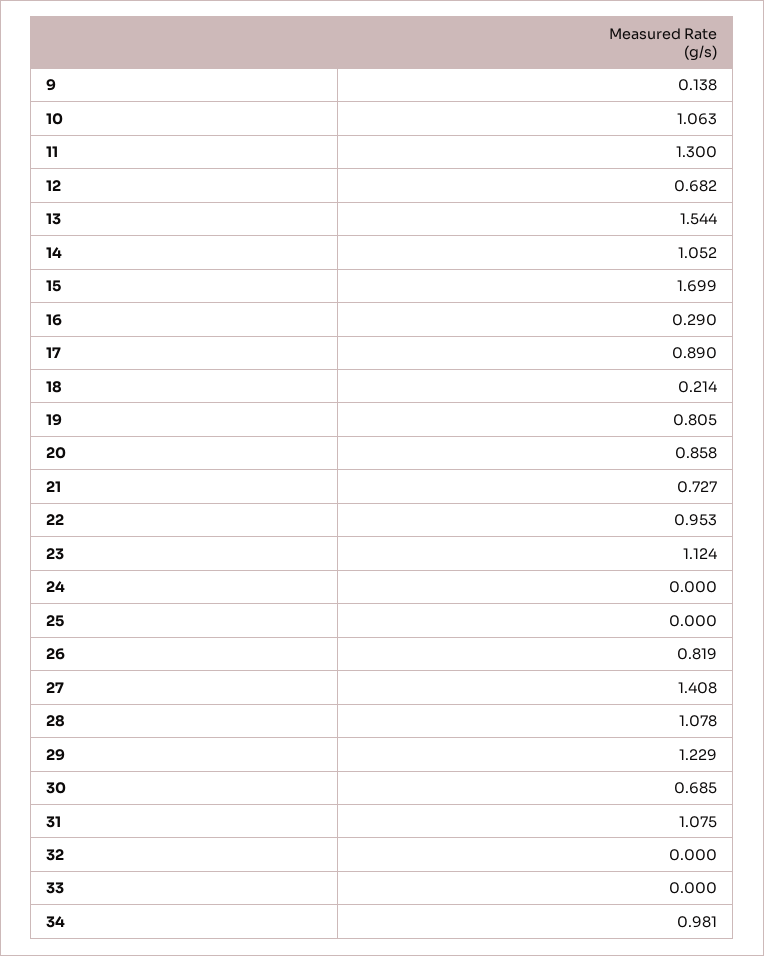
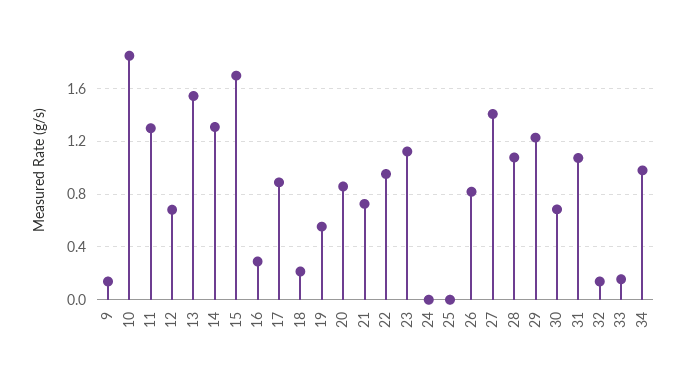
  {
    "9": 0.138,
-   "10": 1.063,
+   "10": 1.85,
    "11": 1.3,
    "12": 0.682,
    "13": 1.544,
-   "14": 1.052,
+   "14": 1.3,
    "15": 1.699,
    "16": 0.29,
    "17": 0.89,
    "18": 0.214,
-   "19": 0.805,
+   "19": 0.55,
    "20": 0.858,
    "21": 0.727,
    "22": 0.953,
    "23": 1.124,
    "24": 0,
    "25": 0,
    "26": 0.819,
    "27": 1.408,
    "28": 1.078,
    "29": 1.229,
    "30": 0.685,
    "31": 1.075,
-   "32": 0,
+   "32": 0.15,
-   "33": 0,
+   "33": 0.15,
    "34": 0.981
  }

